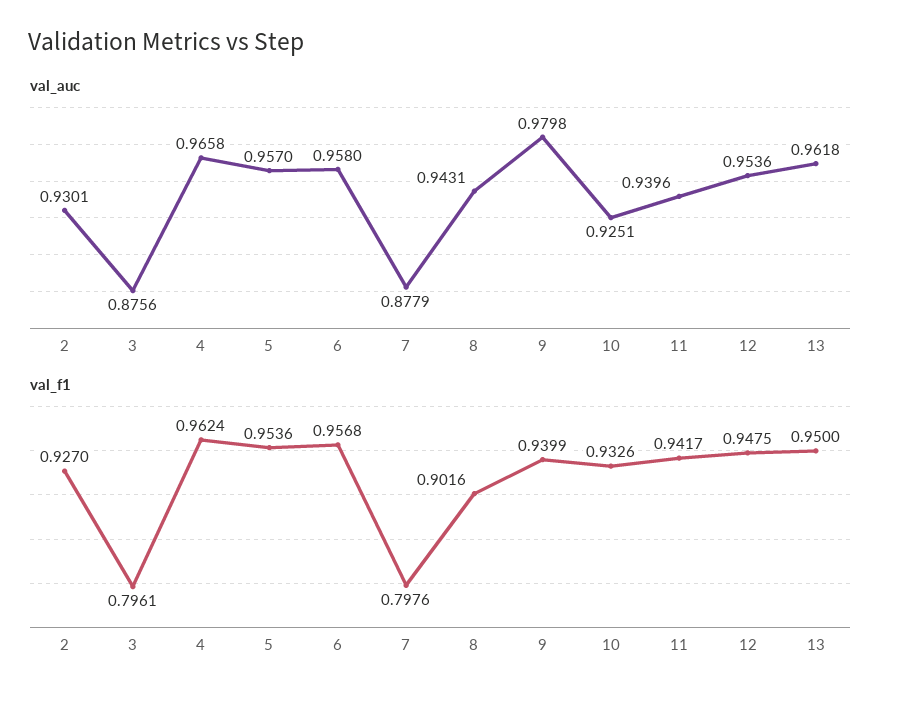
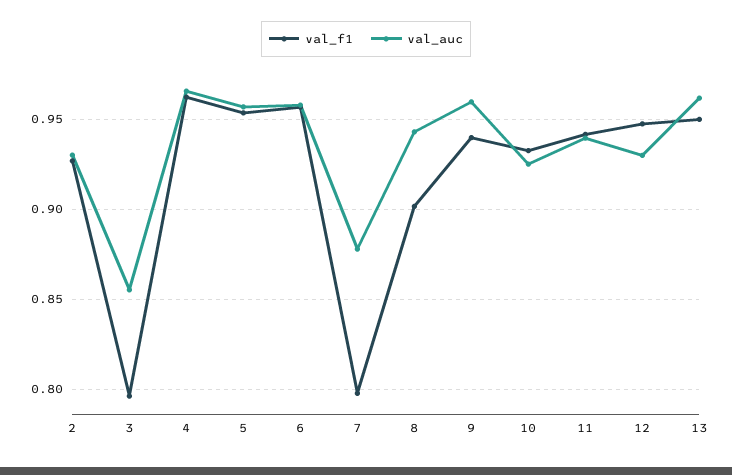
  {
    "val_auc": {
      "2": 0.9301,
-     "3": 0.8756,
+     "3": 0.855,
      "4": 0.9658,
      "5": 0.957,
      "6": 0.958,
      "7": 0.8779,
      "8": 0.9431,
-     "9": 0.9798,
+     "9": 0.96,
      "10": 0.9251,
      "11": 0.9396,
-     "12": 0.9536,
+     "12": 0.93,
      "13": 0.9618
    },
    "val_f1": {
      "2": 0.927,
      "3": 0.7961,
      "4": 0.9624,
      "5": 0.9536,
      "6": 0.9568,
      "7": 0.7976,
      "8": 0.9016,
      "9": 0.9399,
      "10": 0.9326,
      "11": 0.9417,
      "12": 0.9475,
      "13": 0.95
    }
  }

